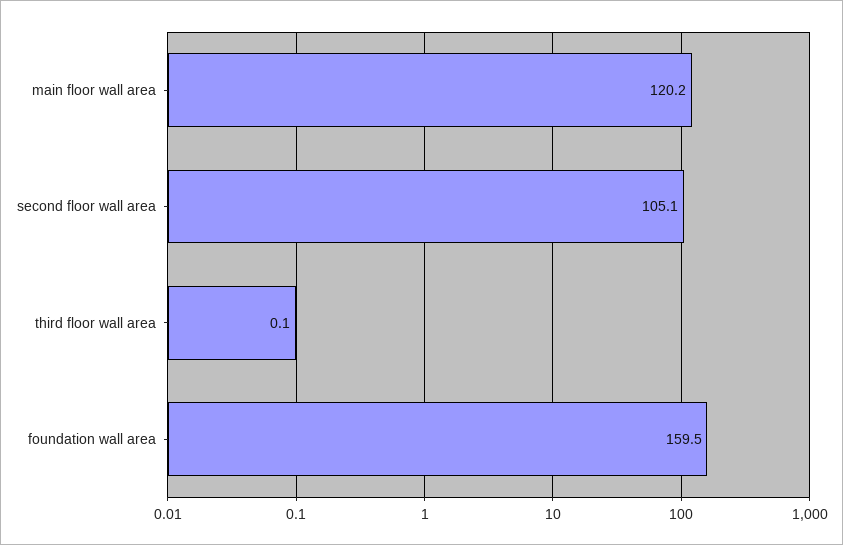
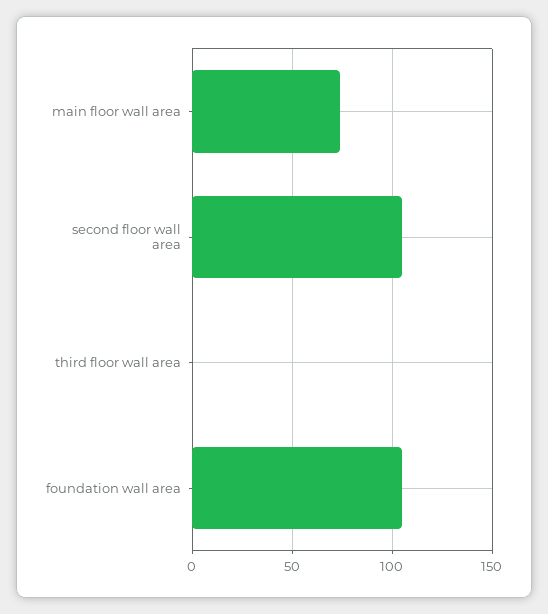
  {
-   "main floor wall area": 120.2,
+   "main floor wall area": 75,
    "second floor wall area": 105.1,
    "third floor wall area": 0.1,
-   "foundation wall area": 159.5
+   "foundation wall area": 105
  }

